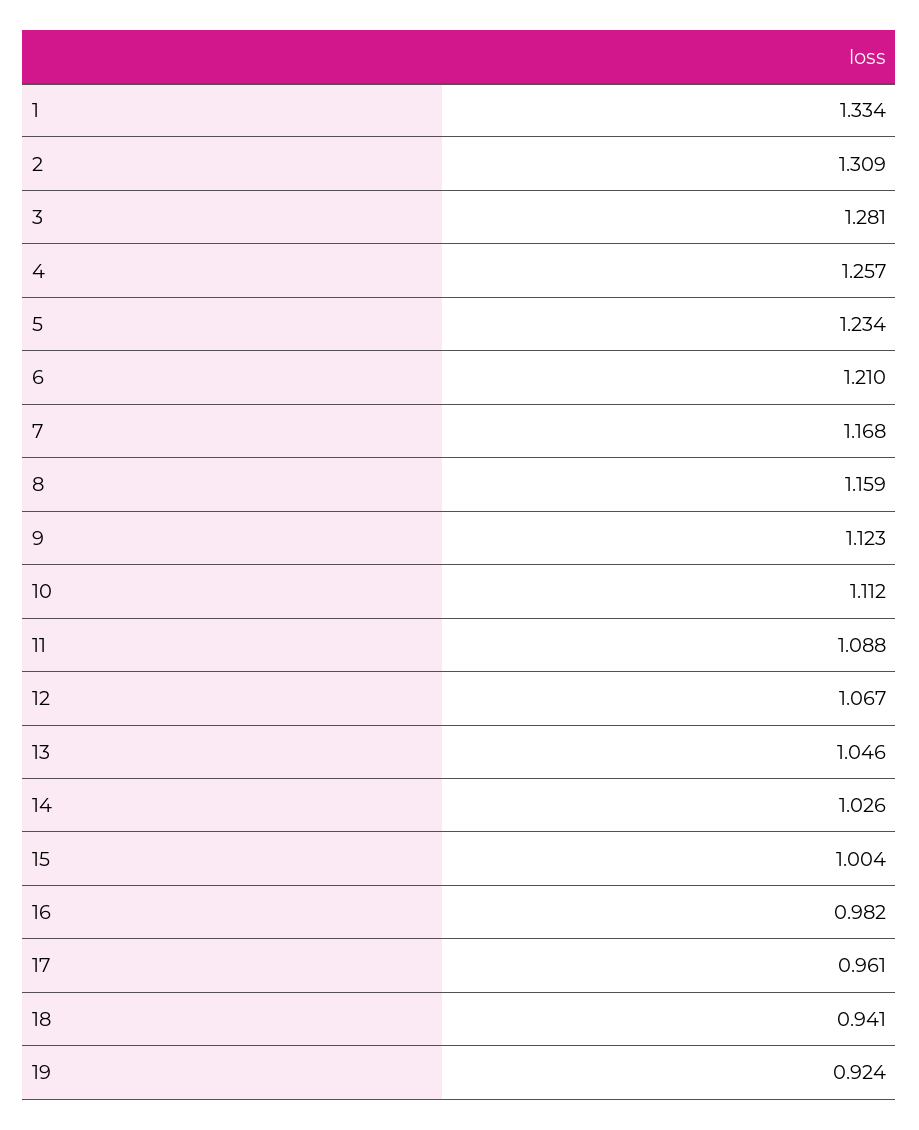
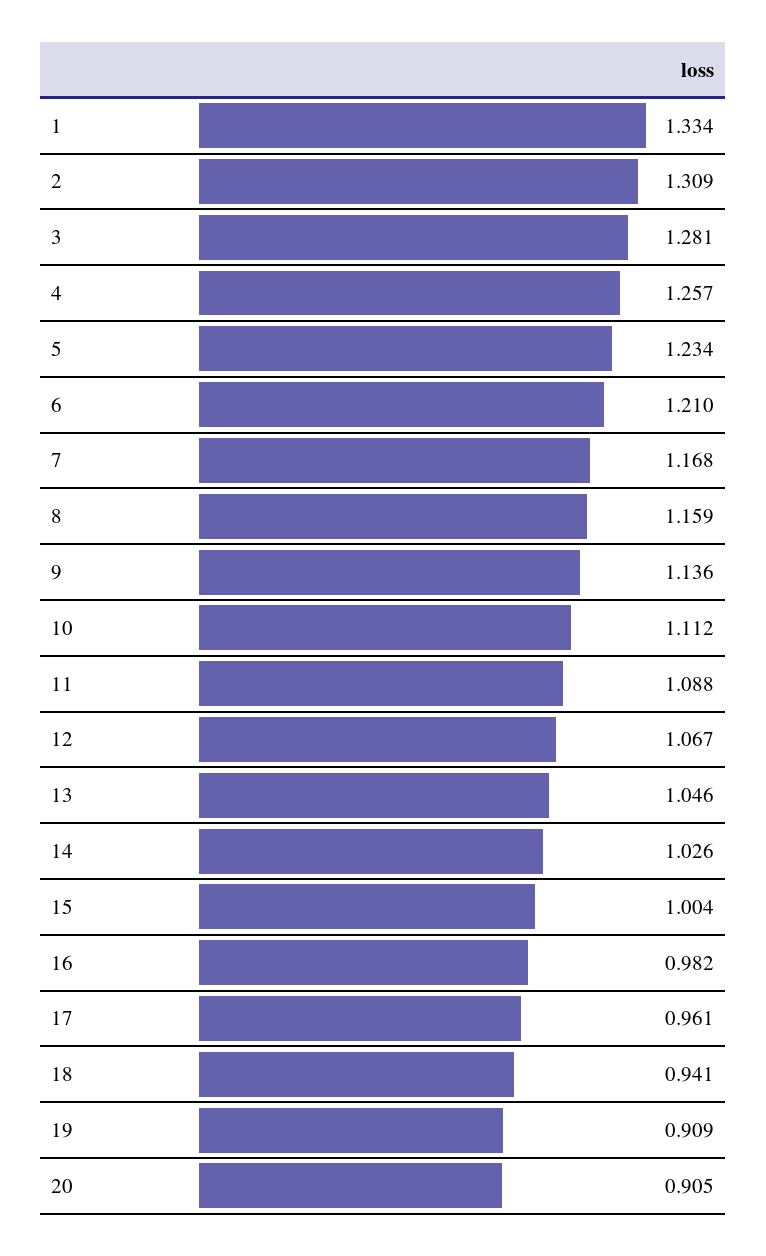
  {
    "1": 1.334,
    "2": 1.309,
    "3": 1.281,
    "4": 1.257,
    "5": 1.234,
    "6": 1.21,
    "7": 1.168,
    "8": 1.159,
-   "9": 1.123,
+   "9": 1.136,
    "10": 1.112,
    "11": 1.088,
    "12": 1.067,
    "13": 1.046,
    "14": 1.026,
    "15": 1.004,
    "16": 0.982,
    "17": 0.961,
    "18": 0.941,
-   "19": 0.924
+   "19": 0.909,
+   "20": 0.905
  }

